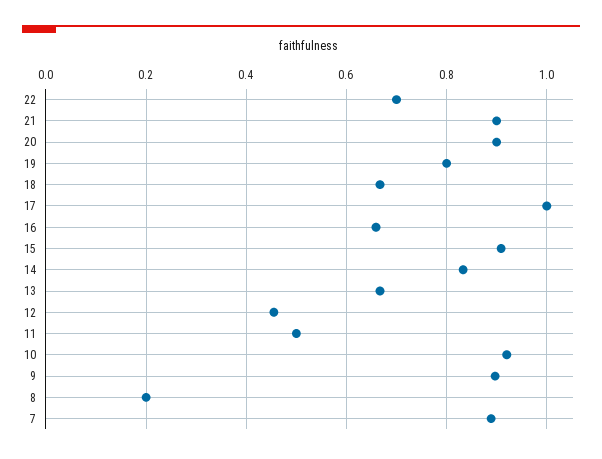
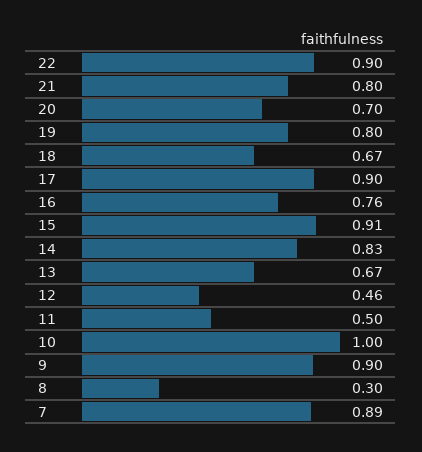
  {
-   "22": 0.7,
+   "22": 0.9,
-   "21": 0.9,
+   "21": 0.8,
-   "20": 0.9,
+   "20": 0.7,
    "19": 0.8,
    "18": 0.67,
-   "17": 1,
+   "17": 0.9,
-   "16": 0.66,
+   "16": 0.76,
    "15": 0.91,
    "14": 0.83,
    "13": 0.67,
    "12": 0.46,
    "11": 0.5,
-   "10": 0.92,
+   "10": 1,
    "9": 0.9,
-   "8": 0.2,
+   "8": 0.3,
    "7": 0.89
  }

